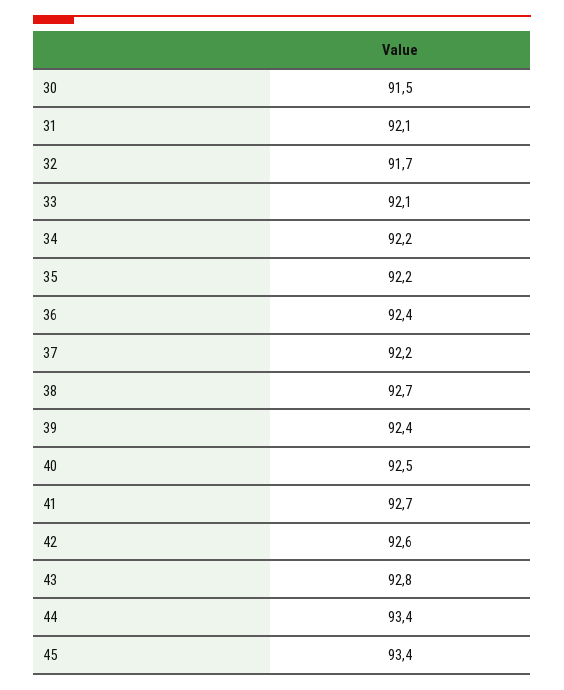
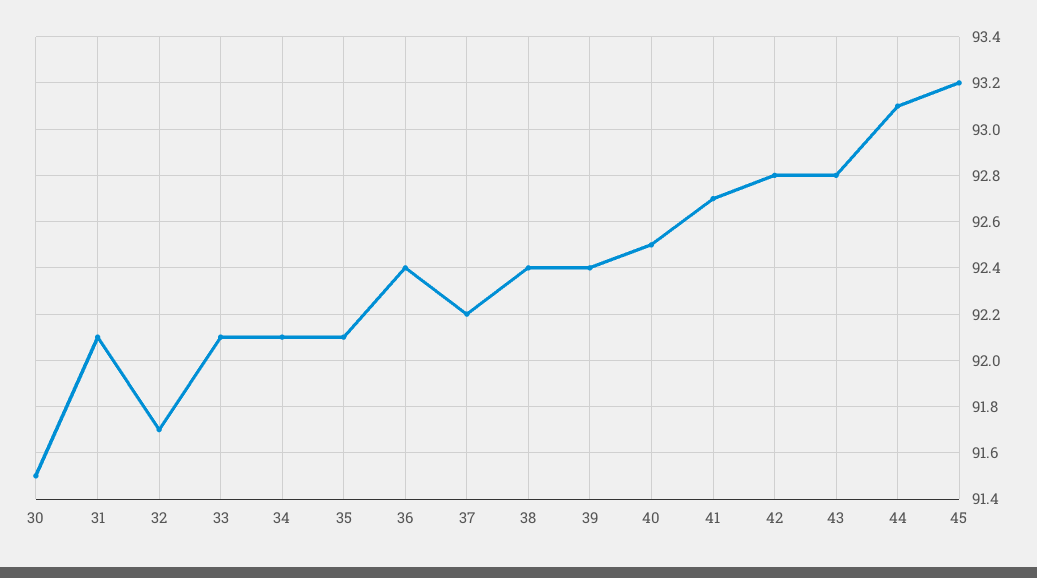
  {
    "30": 91.5,
    "31": 92.1,
    "32": 91.7,
    "33": 92.1,
-   "34": 92.2,
+   "34": 92.1,
-   "35": 92.2,
+   "35": 92.1,
    "36": 92.4,
    "37": 92.2,
-   "38": 92.7,
+   "38": 92.4,
    "39": 92.4,
    "40": 92.5,
    "41": 92.7,
-   "42": 92.6,
+   "42": 92.8,
    "43": 92.8,
-   "44": 93.4,
+   "44": 93.1,
-   "45": 93.4
+   "45": 93.2
  }

